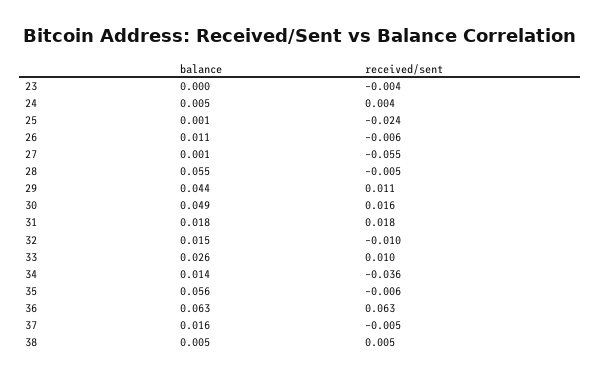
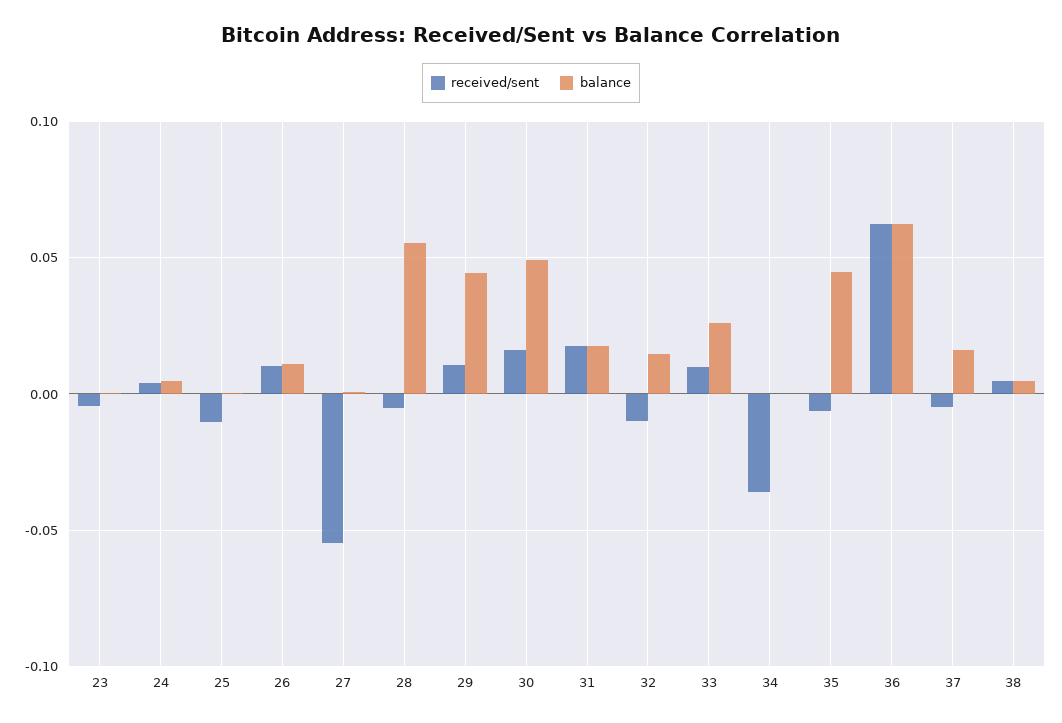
  {
    "balance": {
      "23": 0,
      "24": 0.005,
      "25": 0.001,
      "26": 0.011,
      "27": 0.001,
      "28": 0.055,
      "29": 0.044,
      "30": 0.049,
      "31": 0.018,
      "32": 0.015,
      "33": 0.026,
-     "34": 0.014,
+     "34": 0,
-     "35": 0.056,
+     "35": 0.045,
      "36": 0.063,
      "37": 0.016,
      "38": 0.005
    },
    "received/sent": {
      "23": -0.004,
      "24": 0.004,
-     "25": -0.024,
+     "25": -0.01,
-     "26": -0.006,
+     "26": 0.01,
      "27": -0.055,
      "28": -0.005,
      "29": 0.011,
      "30": 0.016,
      "31": 0.018,
      "32": -0.01,
      "33": 0.01,
      "34": -0.036,
      "35": -0.006,
      "36": 0.063,
      "37": -0.005,
      "38": 0.005
    }
  }

